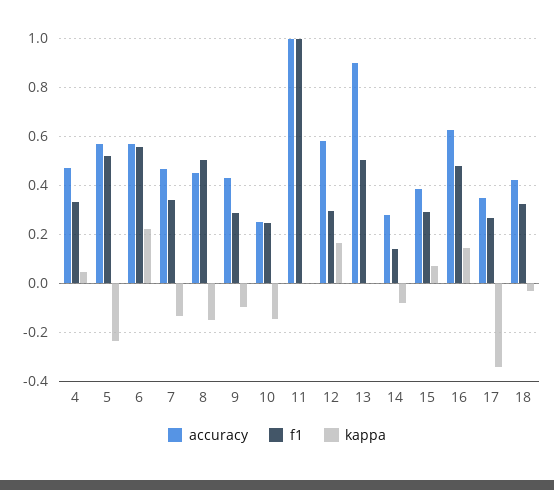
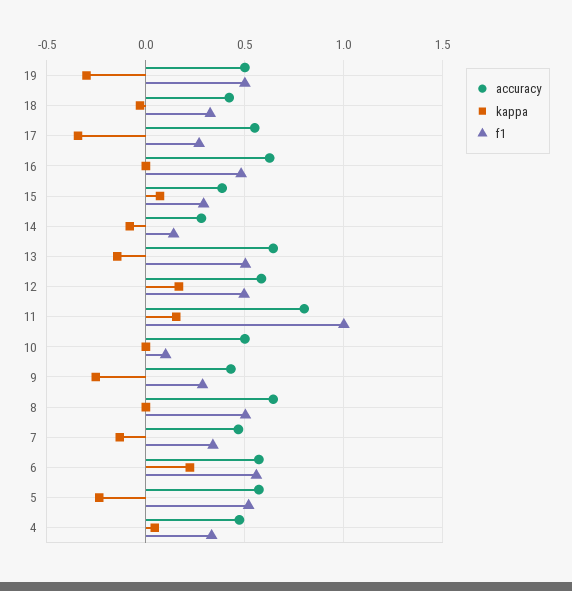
  {
    "accuracy": {
      "4": 0.475,
      "5": 0.575,
      "6": 0.575,
      "7": 0.475,
-     "8": 0.45,
+     "8": 0.65,
      "9": 0.425,
-     "10": 0.25,
+     "10": 0.5,
-     "11": 1,
+     "11": 0.8,
      "12": 0.575,
-     "13": 0.9,
+     "13": 0.65,
      "14": 0.275,
      "15": 0.375,
      "16": 0.625,
-     "17": 0.35,
+     "17": 0.55,
-     "18": 0.425
+     "18": 0.425,
+     "19": 0.5
    },
    "f1": {
      "4": 0.325,
      "5": 0.525,
      "6": 0.55,
      "7": 0.35,
      "8": 0.5,
      "9": 0.275,
-     "10": 0.25,
+     "10": 0.1,
      "11": 1,
-     "12": 0.3,
+     "12": 0.5,
      "13": 0.5,
      "14": 0.15,
      "15": 0.3,
      "16": 0.475,
      "17": 0.275,
-     "18": 0.325
+     "18": 0.325,
+     "19": 0.5
    },
    "kappa": {
      "4": 0.05,
      "5": -0.225,
      "6": 0.225,
      "7": -0.125,
-     "8": -0.15,
+     "8": 0,
-     "9": -0.1,
+     "9": -0.25,
-     "10": -0.15,
+     "10": 0,
-     "11": 0,
+     "11": 0.15,
      "12": 0.175,
-     "13": 0,
+     "13": -0.15,
      "14": -0.075,
      "15": 0.075,
-     "16": 0.15,
+     "16": 0,
      "17": -0.35,
-     "18": -0.025
+     "18": -0.025,
+     "19": -0.3
    }
  }

